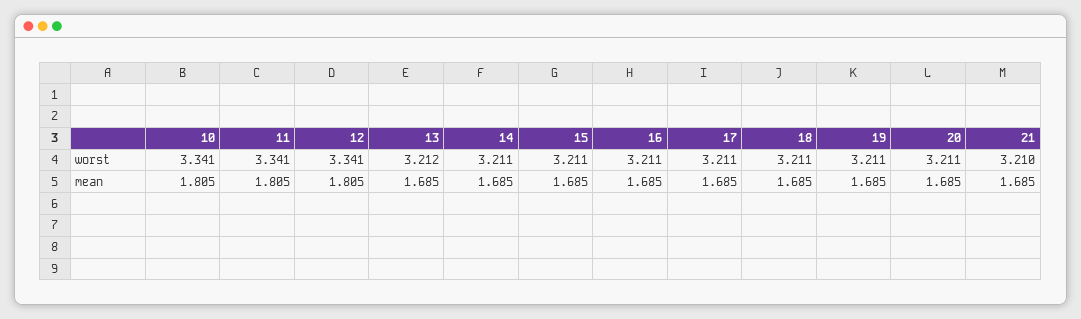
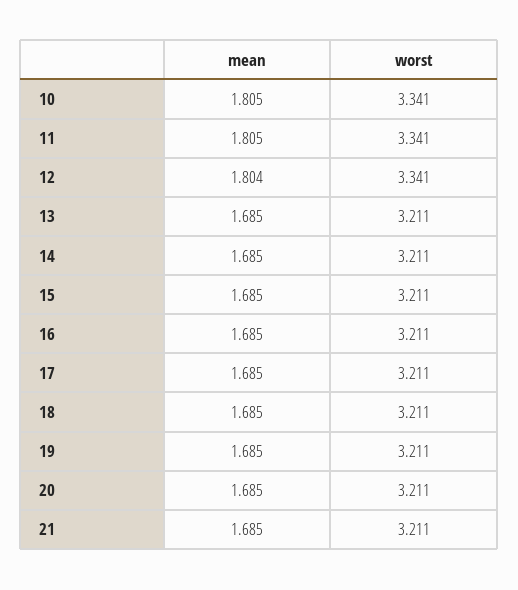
  {
    "10": {
      "worst": 3.341,
      "mean": 1.805
    },
    "11": {
      "worst": 3.341,
      "mean": 1.805
    },
    "12": {
      "worst": 3.341,
-     "mean": 1.805
+     "mean": 1.804
    },
    "13": {
-     "worst": 3.212,
+     "worst": 3.211,
      "mean": 1.685
    },
    "14": {
      "worst": 3.211,
      "mean": 1.685
    },
    "15": {
      "worst": 3.211,
      "mean": 1.685
    },
    "16": {
      "worst": 3.211,
      "mean": 1.685
    },
    "17": {
      "worst": 3.211,
      "mean": 1.685
    },
    "18": {
      "worst": 3.211,
      "mean": 1.685
    },
    "19": {
      "worst": 3.211,
      "mean": 1.685
    },
    "20": {
      "worst": 3.211,
      "mean": 1.685
    },
    "21": {
-     "worst": 3.21,
+     "worst": 3.211,
      "mean": 1.685
    }
  }

